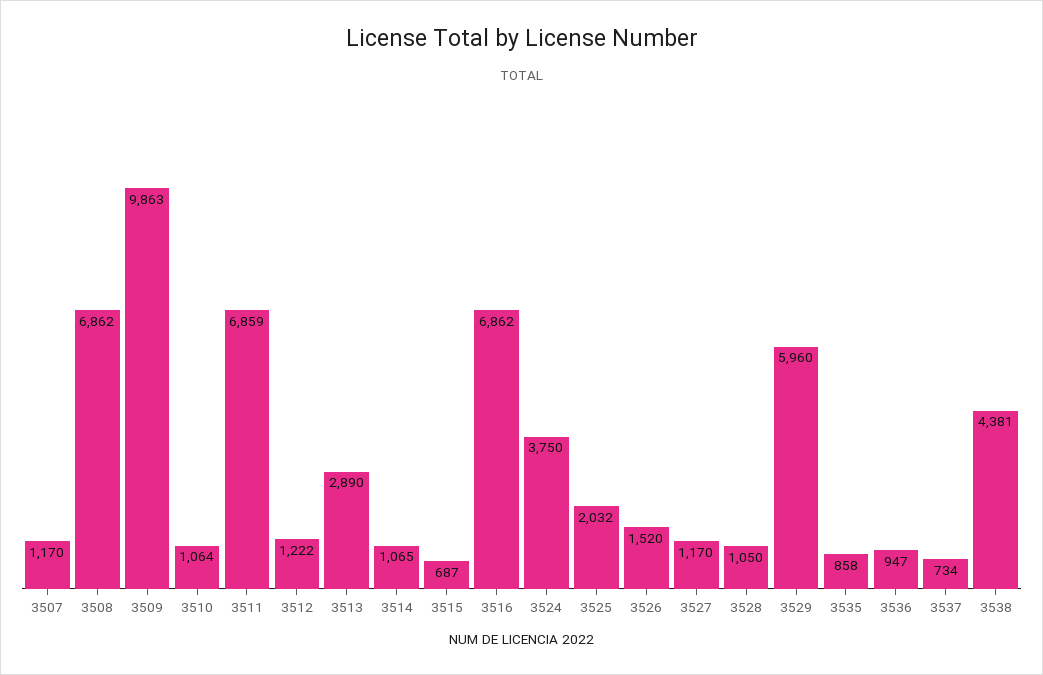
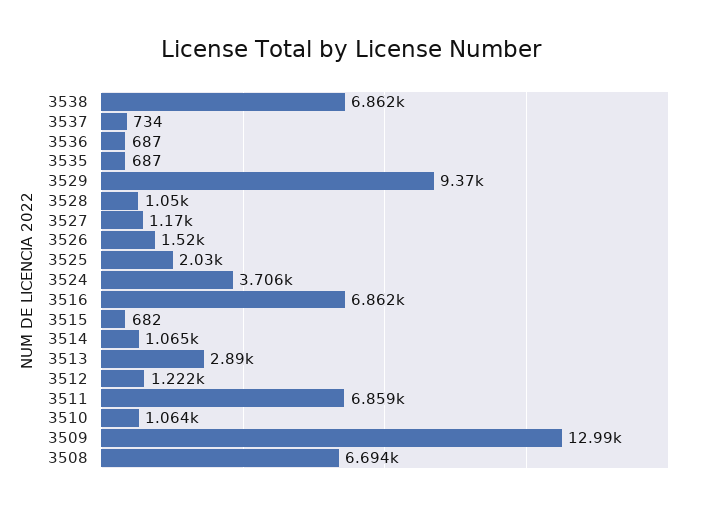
  {
-   "3507": 1170,
-   "3508": 6862,
+   "3508": 6694,
-   "3509": 9863,
+   "3509": 12990,
    "3510": 1064,
    "3511": 6859,
    "3512": 1222,
    "3513": 2890,
    "3514": 1065,
-   "3515": 687,
+   "3515": 682,
    "3516": 6862,
-   "3524": 3750,
+   "3524": 3706,
-   "3525": 2032,
+   "3525": 2030,
    "3526": 1520,
    "3527": 1170,
    "3528": 1050,
-   "3529": 5960,
+   "3529": 9370,
-   "3535": 858,
+   "3535": 687,
-   "3536": 947,
+   "3536": 687,
    "3537": 734,
-   "3538": 4381
+   "3538": 6862
  }

